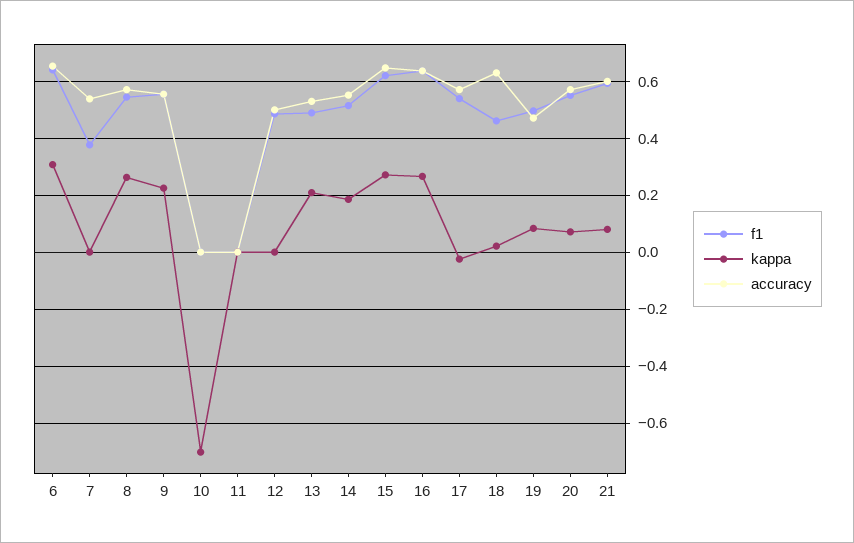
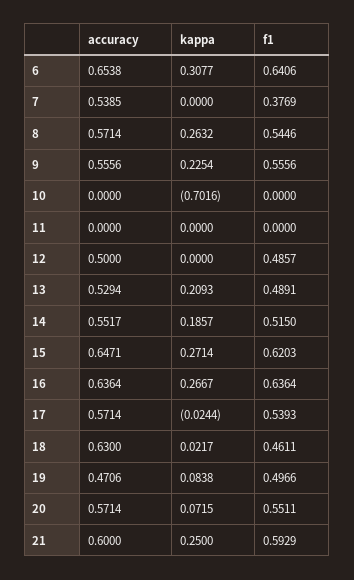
  {
    "f1": {
      "6": 0.6406,
      "7": 0.3769,
      "8": 0.5446,
      "9": 0.5556,
      "10": 0,
      "11": 0,
      "12": 0.4857,
      "13": 0.4891,
      "14": 0.515,
      "15": 0.6203,
      "16": 0.6364,
      "17": 0.5393,
      "18": 0.4611,
      "19": 0.4966,
      "20": 0.5511,
      "21": 0.5929
    },
    "kappa": {
      "6": 0.3077,
      "7": 0,
      "8": 0.2632,
      "9": 0.2254,
      "10": -0.7016,
      "11": 0,
      "12": 0,
      "13": 0.2093,
      "14": 0.1857,
      "15": 0.2714,
      "16": 0.2667,
      "17": -0.0244,
      "18": 0.0217,
      "19": 0.0838,
      "20": 0.0715,
-     "21": 0.075
+     "21": 0.25
    },
    "accuracy": {
      "6": 0.6538,
      "7": 0.5385,
      "8": 0.5714,
      "9": 0.5556,
      "10": 0,
      "11": 0,
      "12": 0.5,
      "13": 0.5294,
      "14": 0.5517,
      "15": 0.6471,
      "16": 0.6364,
      "17": 0.5714,
      "18": 0.63,
      "19": 0.4706,
      "20": 0.5714,
      "21": 0.6
    }
  }

